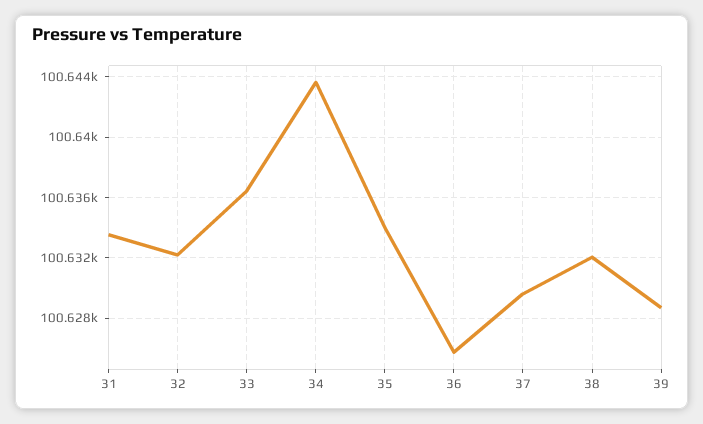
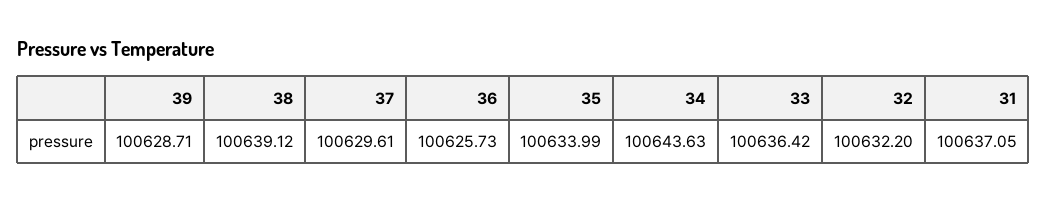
  {
-   "31": 100633.5,
+   "31": 100637.05,
    "32": 100632.2,
    "33": 100636.42,
    "34": 100643.63,
    "35": 100633.99,
    "36": 100625.73,
    "37": 100629.61,
-   "38": 100632,
+   "38": 100639.12,
    "39": 100628.71
  }

